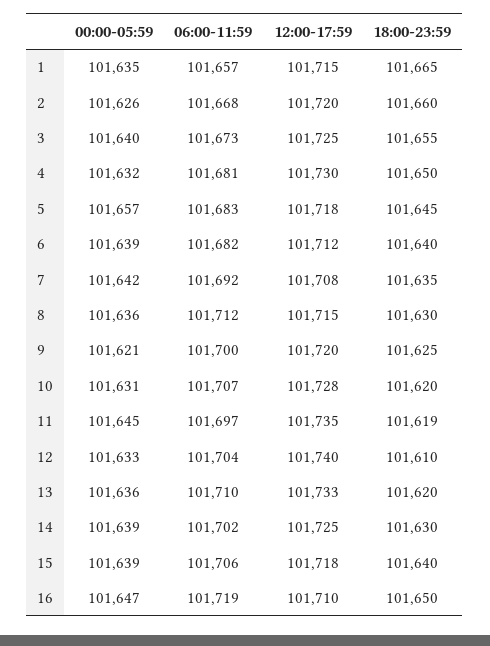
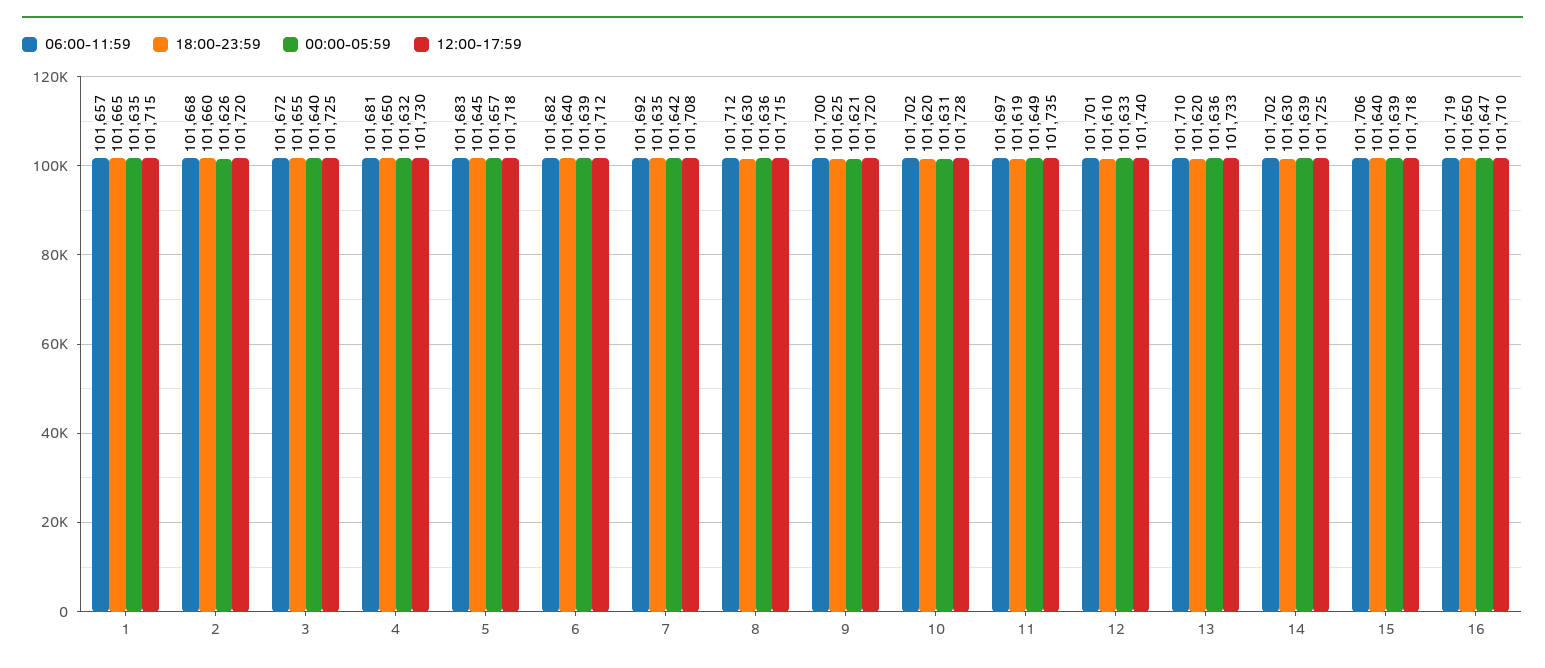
  {
    "00:00-05:59": {
      "1": 101635,
      "2": 101626,
      "3": 101640,
      "4": 101632,
      "5": 101657,
      "6": 101639,
      "7": 101642,
      "8": 101636,
      "9": 101621,
      "10": 101631,
-     "11": 101645,
+     "11": 101649,
      "12": 101633,
      "13": 101636,
      "14": 101639,
      "15": 101639,
      "16": 101647
    },
    "06:00-11:59": {
      "1": 101657,
      "2": 101668,
-     "3": 101673,
+     "3": 101672,
      "4": 101681,
      "5": 101683,
      "6": 101682,
      "7": 101692,
      "8": 101712,
      "9": 101700,
-     "10": 101707,
+     "10": 101702,
      "11": 101697,
-     "12": 101704,
+     "12": 101701,
      "13": 101710,
      "14": 101702,
      "15": 101706,
      "16": 101719
    },
    "12:00-17:59": {
      "1": 101715,
      "2": 101720,
      "3": 101725,
      "4": 101730,
      "5": 101718,
      "6": 101712,
      "7": 101708,
      "8": 101715,
      "9": 101720,
      "10": 101728,
      "11": 101735,
      "12": 101740,
      "13": 101733,
      "14": 101725,
      "15": 101718,
      "16": 101710
    },
    "18:00-23:59": {
      "1": 101665,
      "2": 101660,
      "3": 101655,
      "4": 101650,
      "5": 101645,
      "6": 101640,
      "7": 101635,
      "8": 101630,
      "9": 101625,
      "10": 101620,
      "11": 101619,
      "12": 101610,
      "13": 101620,
      "14": 101630,
      "15": 101640,
      "16": 101650
    }
  }

